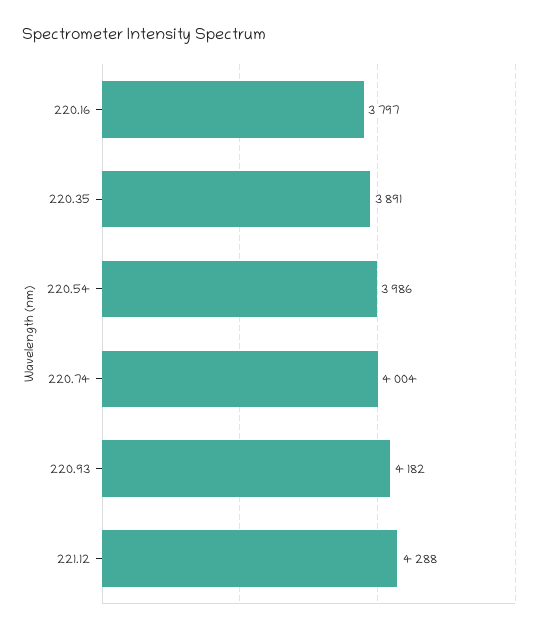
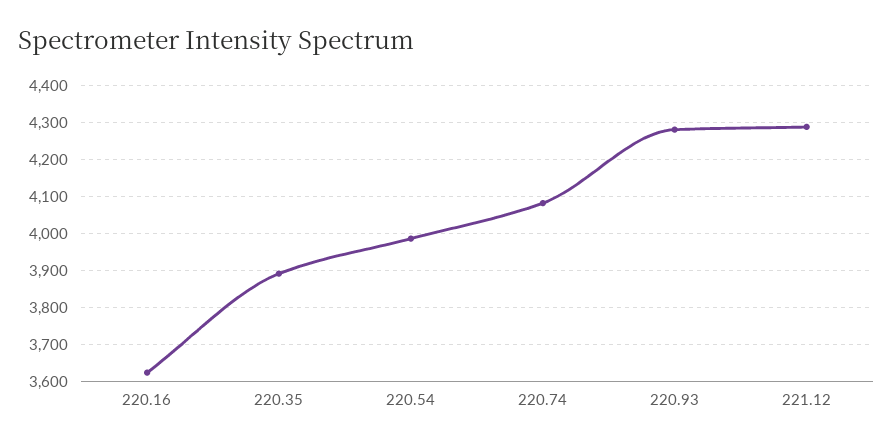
  {
-   "220.16": 3797,
+   "220.16": 3620,
    "220.35": 3891,
    "220.54": 3986,
-   "220.74": 4004,
+   "220.74": 4080,
-   "220.93": 4182,
+   "220.93": 4280,
    "221.12": 4288
  }

